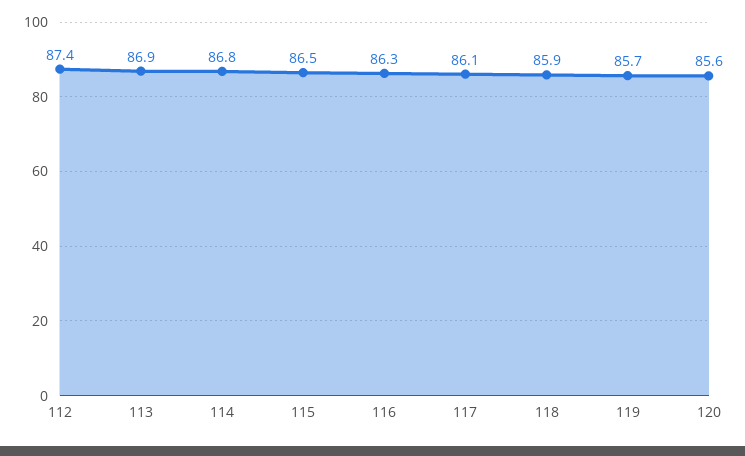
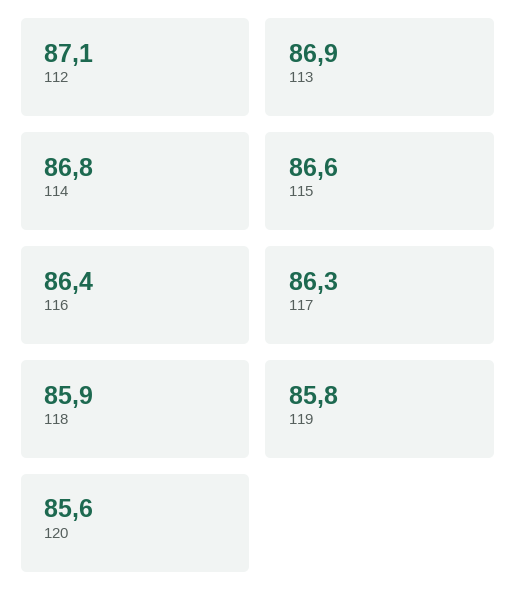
  {
-   "112": 87.4,
+   "112": 87.1,
    "113": 86.9,
    "114": 86.8,
-   "115": 86.5,
+   "115": 86.6,
-   "116": 86.3,
+   "116": 86.4,
-   "117": 86.1,
+   "117": 86.3,
    "118": 85.9,
-   "119": 85.7,
+   "119": 85.8,
    "120": 85.6
  }

